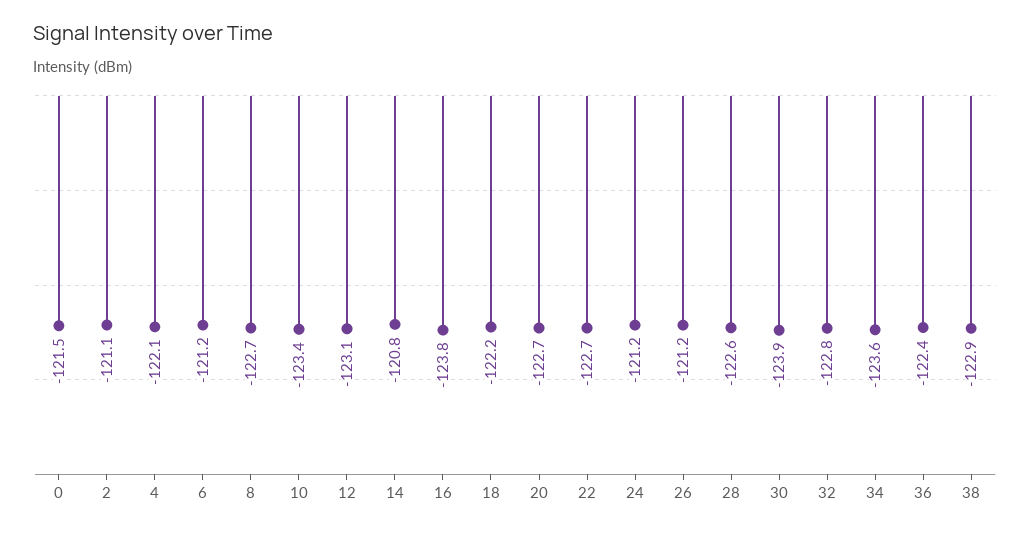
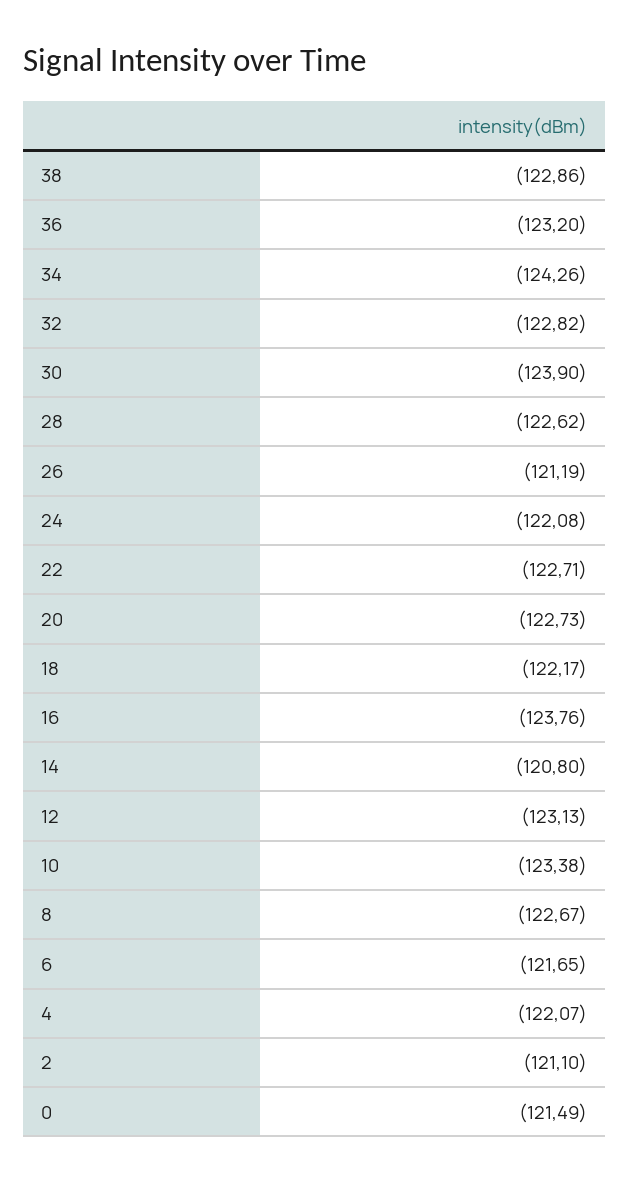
  {
    "0": -121.49,
    "2": -121.1,
    "4": -122.07,
-   "6": -121.2,
+   "6": -121.65,
    "8": -122.67,
    "10": -123.38,
    "12": -123.13,
    "14": -120.8,
    "16": -123.76,
    "18": -122.17,
    "20": -122.73,
    "22": -122.71,
-   "24": -121.2,
+   "24": -122.08,
    "26": -121.19,
    "28": -122.62,
    "30": -123.9,
    "32": -122.82,
-   "34": -123.6,
+   "34": -124.26,
-   "36": -122.4,
+   "36": -123.2,
    "38": -122.86
  }

